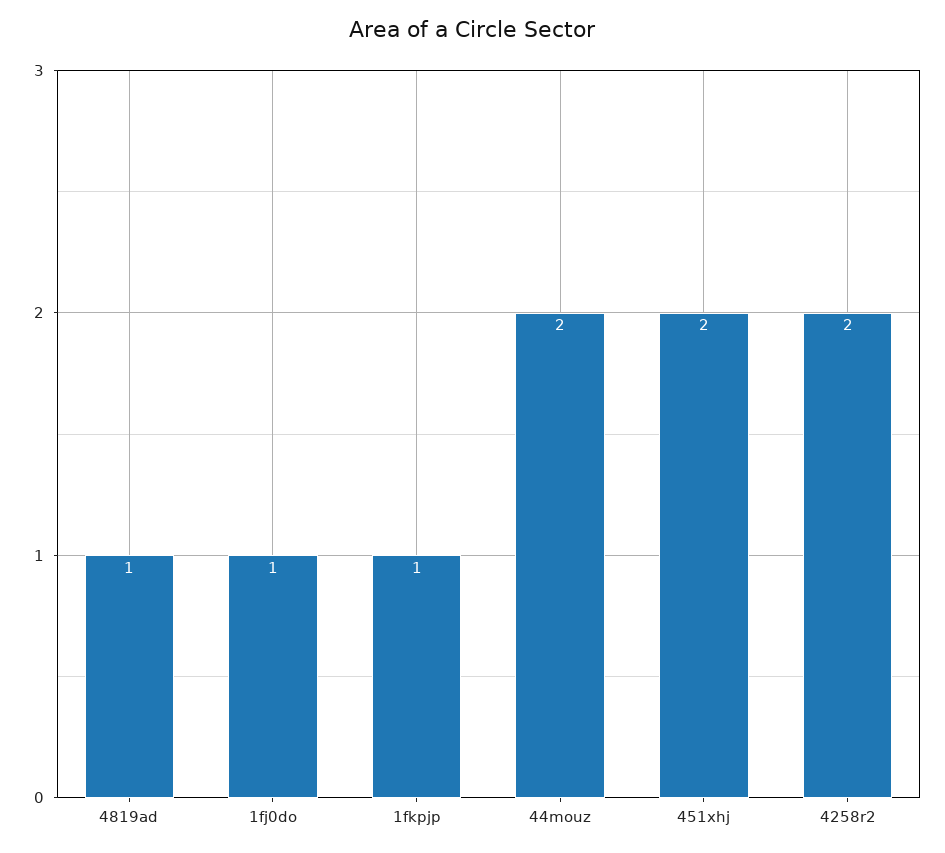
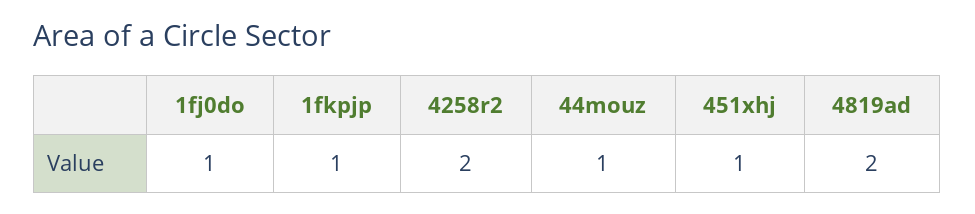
  {
-   "4819ad": 1,
+   "4819ad": 2,
    "1fj0do": 1,
    "1fkpjp": 1,
-   "44mouz": 2,
+   "44mouz": 1,
-   "451xhj": 2,
+   "451xhj": 1,
    "4258r2": 2
  }

